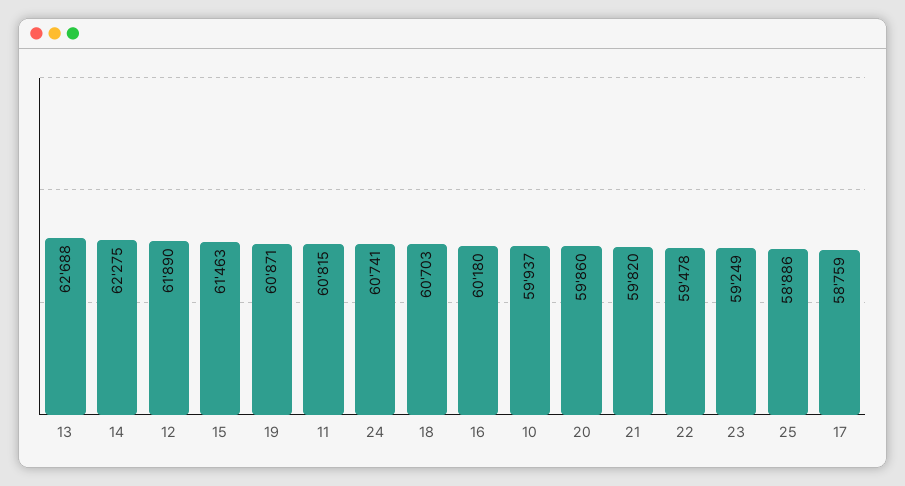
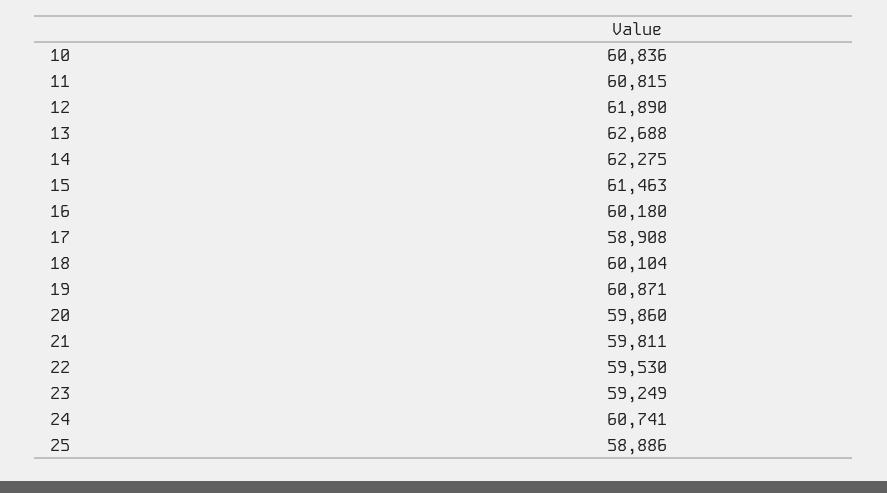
  {
    "13": 62688,
    "14": 62275,
    "12": 61890,
    "15": 61463,
    "19": 60871,
    "11": 60815,
    "24": 60741,
-   "18": 60703,
+   "18": 60104,
    "16": 60180,
-   "10": 59937,
+   "10": 60836,
    "20": 59860,
-   "21": 59820,
+   "21": 59811,
-   "22": 59478,
+   "22": 59530,
    "23": 59249,
    "25": 58886,
-   "17": 58759
+   "17": 58908
  }

